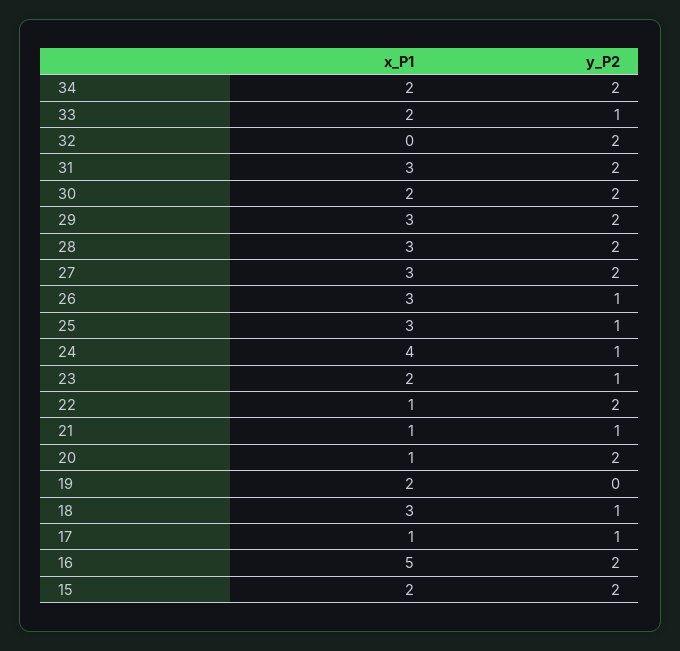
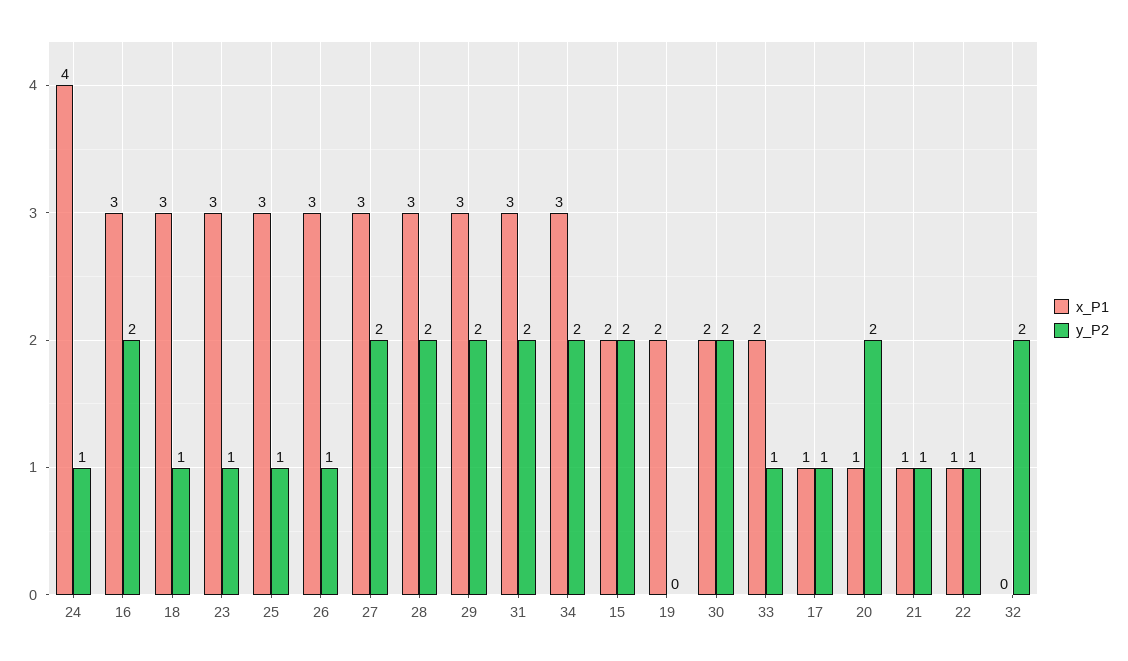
  {
    "x_P1": {
-     "34": 2,
+     "34": 3,
      "33": 2,
      "32": 0,
      "31": 3,
      "30": 2,
      "29": 3,
      "28": 3,
      "27": 3,
      "26": 3,
      "25": 3,
      "24": 4,
-     "23": 2,
+     "23": 3,
      "22": 1,
      "21": 1,
      "20": 1,
      "19": 2,
      "18": 3,
      "17": 1,
-     "16": 5,
+     "16": 3,
      "15": 2
    },
    "y_P2": {
      "34": 2,
      "33": 1,
      "32": 2,
      "31": 2,
      "30": 2,
      "29": 2,
      "28": 2,
      "27": 2,
      "26": 1,
      "25": 1,
      "24": 1,
      "23": 1,
-     "22": 2,
+     "22": 1,
      "21": 1,
      "20": 2,
      "19": 0,
      "18": 1,
      "17": 1,
      "16": 2,
      "15": 2
    }
  }

